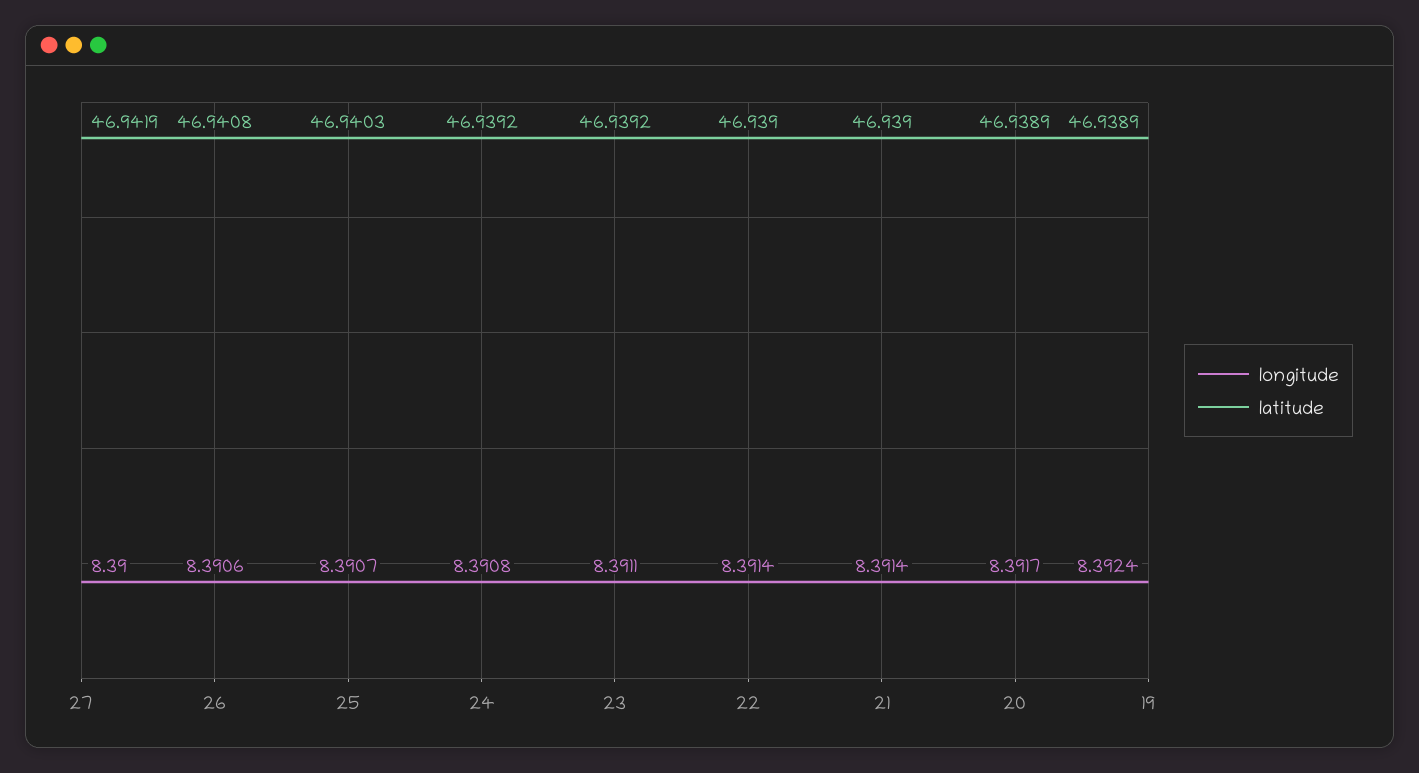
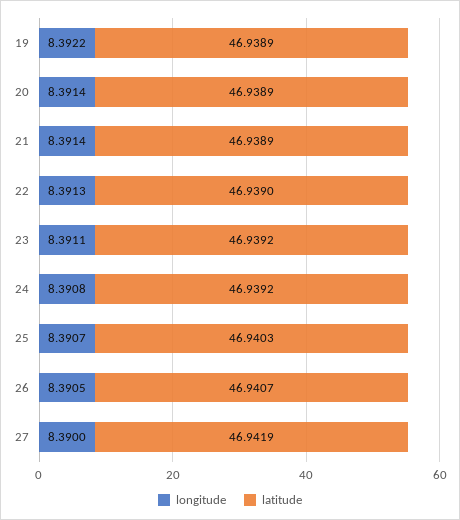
  {
    "longitude": {
      "27": 8.39,
-     "26": 8.3906,
+     "26": 8.3905,
      "25": 8.3907,
      "24": 8.3908,
      "23": 8.3911,
-     "22": 8.3914,
+     "22": 8.3913,
      "21": 8.3914,
-     "20": 8.3917,
+     "20": 8.3914,
-     "19": 8.3924
+     "19": 8.3922
    },
    "latitude": {
      "27": 46.9419,
-     "26": 46.9408,
+     "26": 46.9407,
      "25": 46.9403,
      "24": 46.9392,
      "23": 46.9392,
      "22": 46.939,
-     "21": 46.939,
+     "21": 46.9389,
      "20": 46.9389,
      "19": 46.9389
    }
  }

